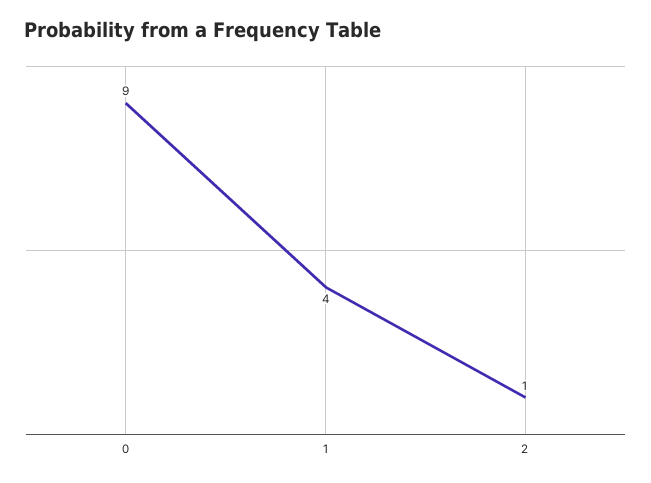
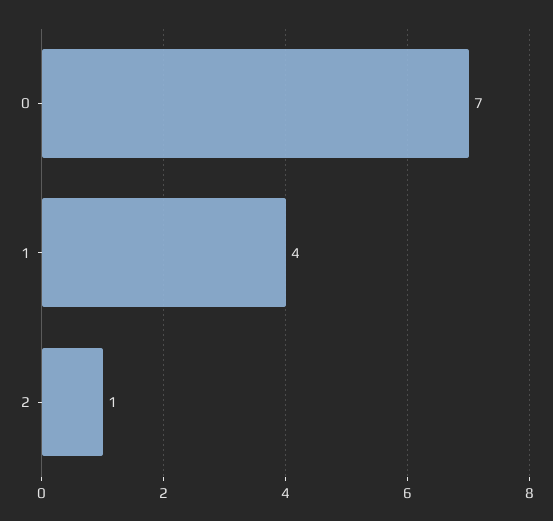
  {
-   "0": 9,
+   "0": 7,
    "1": 4,
    "2": 1
  }

